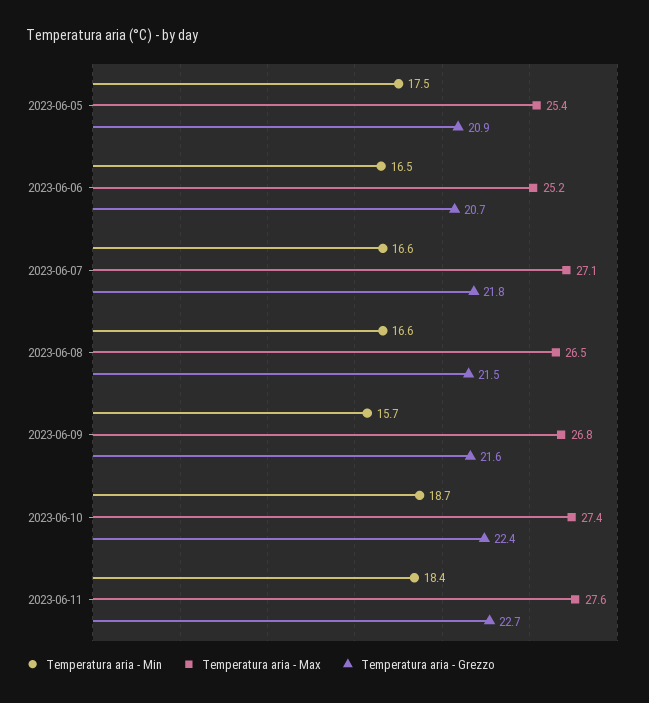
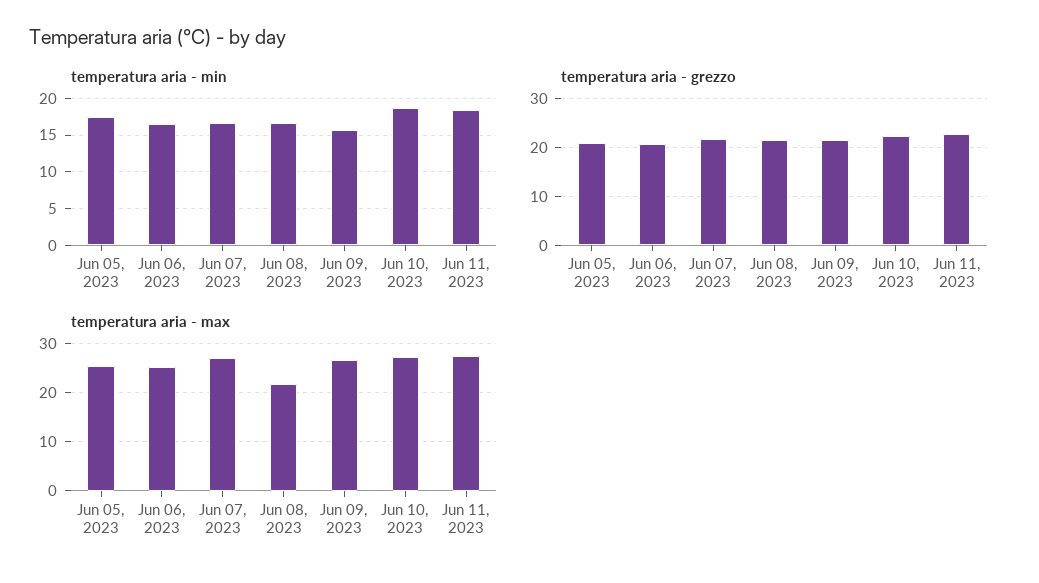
  {
    "Temperatura aria - Min": {
      "2023-06-05": 17.5,
      "2023-06-06": 16.5,
      "2023-06-07": 16.6,
      "2023-06-08": 16.6,
      "2023-06-09": 15.7,
      "2023-06-10": 18.7,
      "2023-06-11": 18.4
    },
    "Temperatura aria - Max": {
      "2023-06-05": 25.4,
      "2023-06-06": 25.2,
      "2023-06-07": 27.1,
-     "2023-06-08": 26.5,
+     "2023-06-08": 22,
      "2023-06-09": 26.8,
      "2023-06-10": 27.4,
      "2023-06-11": 27.6
    },
    "Temperatura aria - Grezzo": {
      "2023-06-05": 20.9,
      "2023-06-06": 20.7,
      "2023-06-07": 21.8,
      "2023-06-08": 21.5,
      "2023-06-09": 21.6,
      "2023-06-10": 22.4,
      "2023-06-11": 22.7
    }
  }

